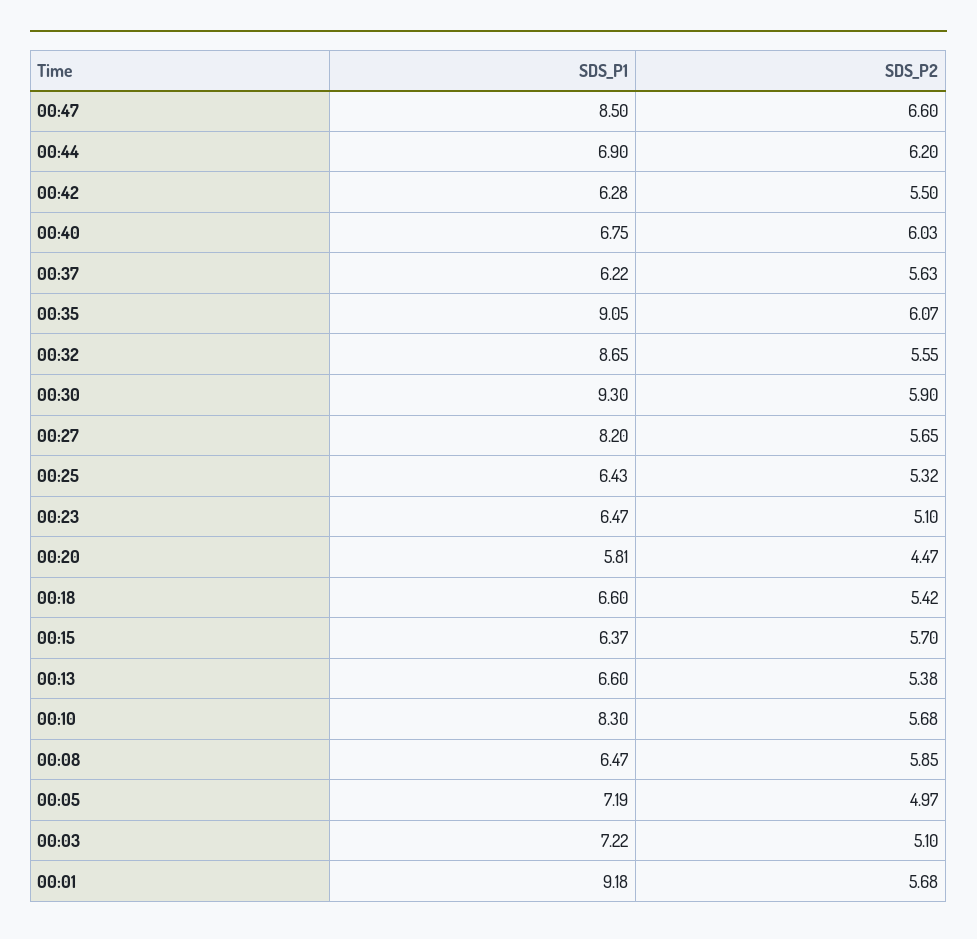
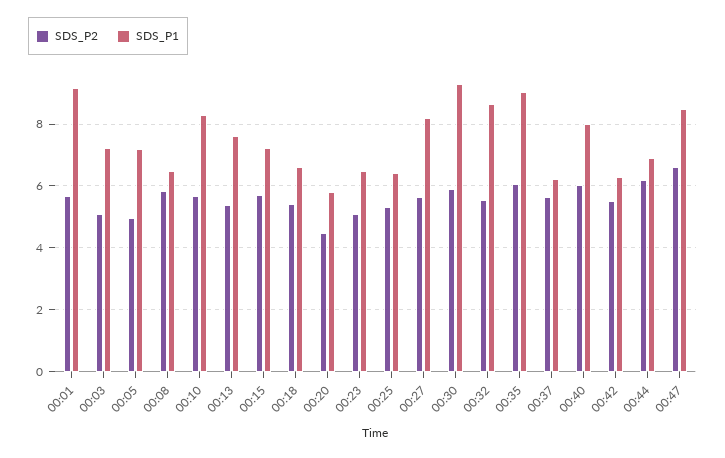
  {
    "SDS_P1": {
      "00:47": 8.5,
      "00:44": 6.9,
      "00:42": 6.28,
-     "00:40": 6.75,
+     "00:40": 8,
      "00:37": 6.22,
      "00:35": 9.05,
      "00:32": 8.65,
      "00:30": 9.3,
      "00:27": 8.2,
      "00:25": 6.43,
      "00:23": 6.47,
      "00:20": 5.81,
      "00:18": 6.6,
-     "00:15": 6.37,
+     "00:15": 7.2,
-     "00:13": 6.6,
+     "00:13": 7.6,
      "00:10": 8.3,
      "00:08": 6.47,
      "00:05": 7.19,
      "00:03": 7.22,
      "00:01": 9.18
    },
    "SDS_P2": {
      "00:47": 6.6,
      "00:44": 6.2,
      "00:42": 5.5,
      "00:40": 6.03,
      "00:37": 5.63,
      "00:35": 6.07,
      "00:32": 5.55,
      "00:30": 5.9,
      "00:27": 5.65,
      "00:25": 5.32,
      "00:23": 5.1,
      "00:20": 4.47,
      "00:18": 5.42,
      "00:15": 5.7,
      "00:13": 5.38,
      "00:10": 5.68,
      "00:08": 5.85,
      "00:05": 4.97,
      "00:03": 5.1,
      "00:01": 5.68
    }
  }

